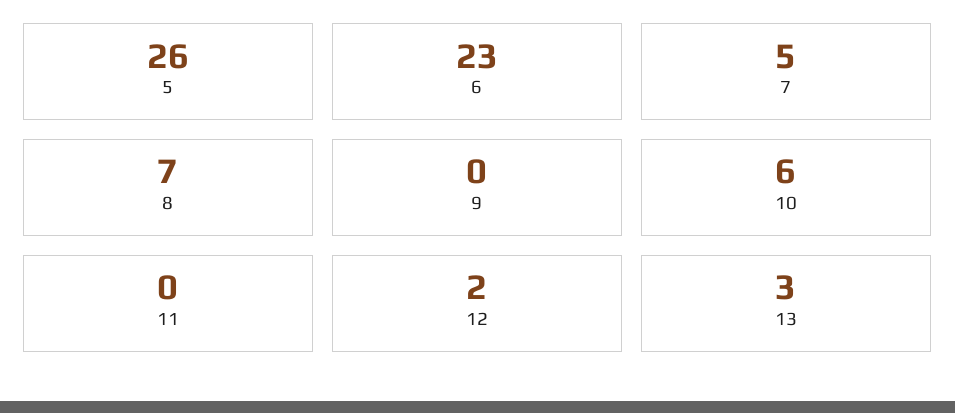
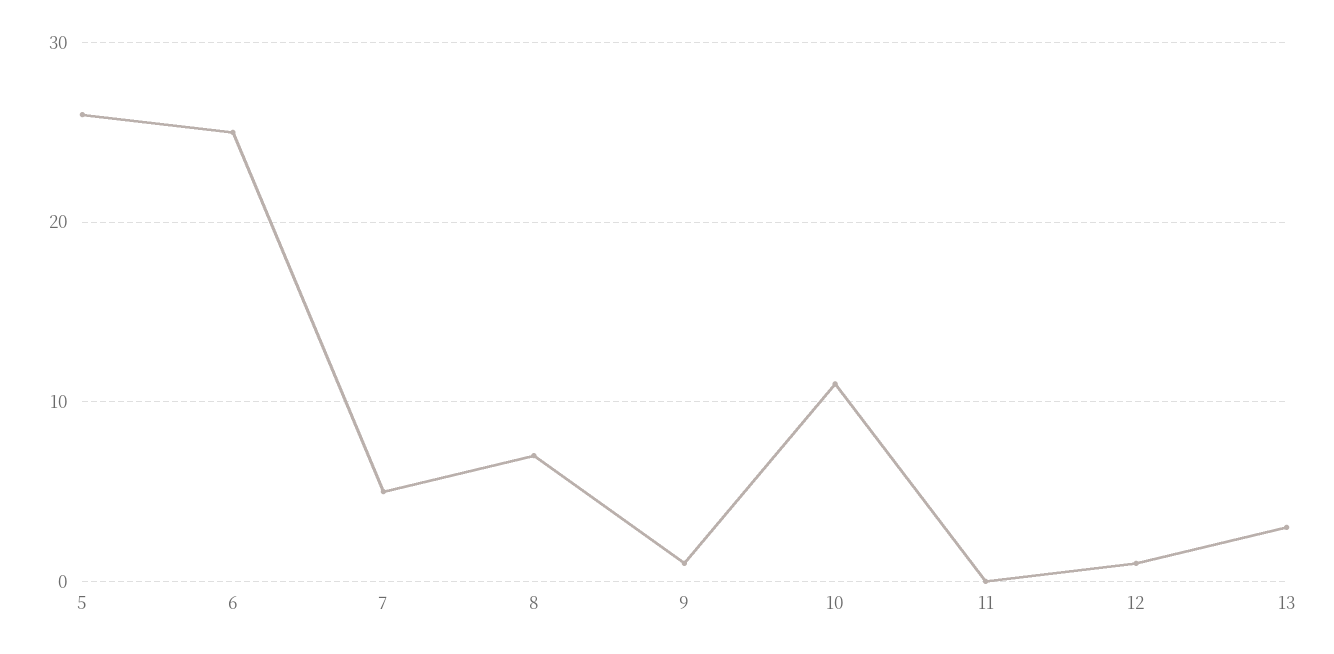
  {
    "5": 26,
-   "6": 23,
+   "6": 25,
    "7": 5,
    "8": 7,
-   "9": 0,
+   "9": 1,
-   "10": 6,
+   "10": 11,
    "11": 0,
-   "12": 2,
+   "12": 1,
    "13": 3
  }

